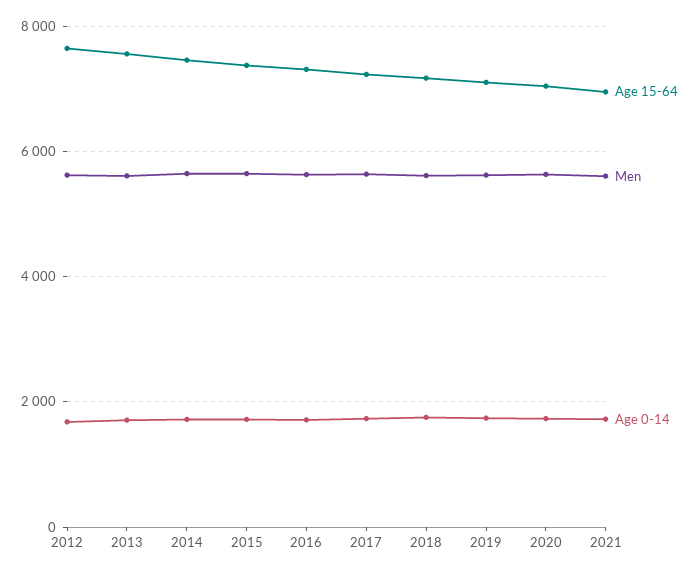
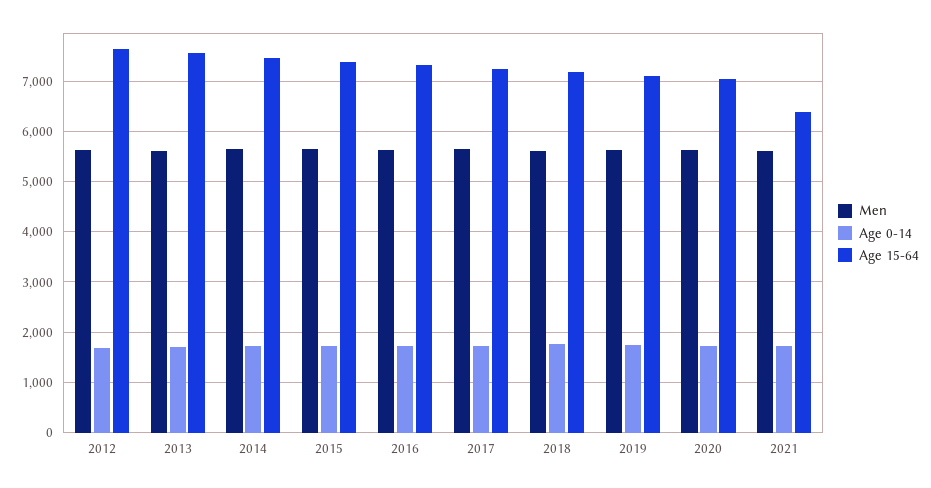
  {
    "Age 15-64": {
      "2012": 7600,
      "2013": 7600,
      "2014": 7400,
      "2015": 7400,
      "2016": 7400,
      "2017": 7200,
      "2018": 7200,
      "2019": 7200,
      "2020": 7000,
-     "2021": 7000
+     "2021": 6400
    },
    "Men": {
      "2012": 5600,
      "2013": 5600,
      "2014": 5600,
      "2015": 5600,
      "2016": 5600,
      "2017": 5600,
      "2018": 5600,
      "2019": 5600,
      "2020": 5600,
      "2021": 5600
    },
    "Age 0-14": {
      "2012": 1600,
      "2013": 1800,
      "2014": 1800,
      "2015": 1800,
      "2016": 1800,
      "2017": 1800,
      "2018": 1800,
      "2019": 1800,
      "2020": 1800,
      "2021": 1800
    }
  }

